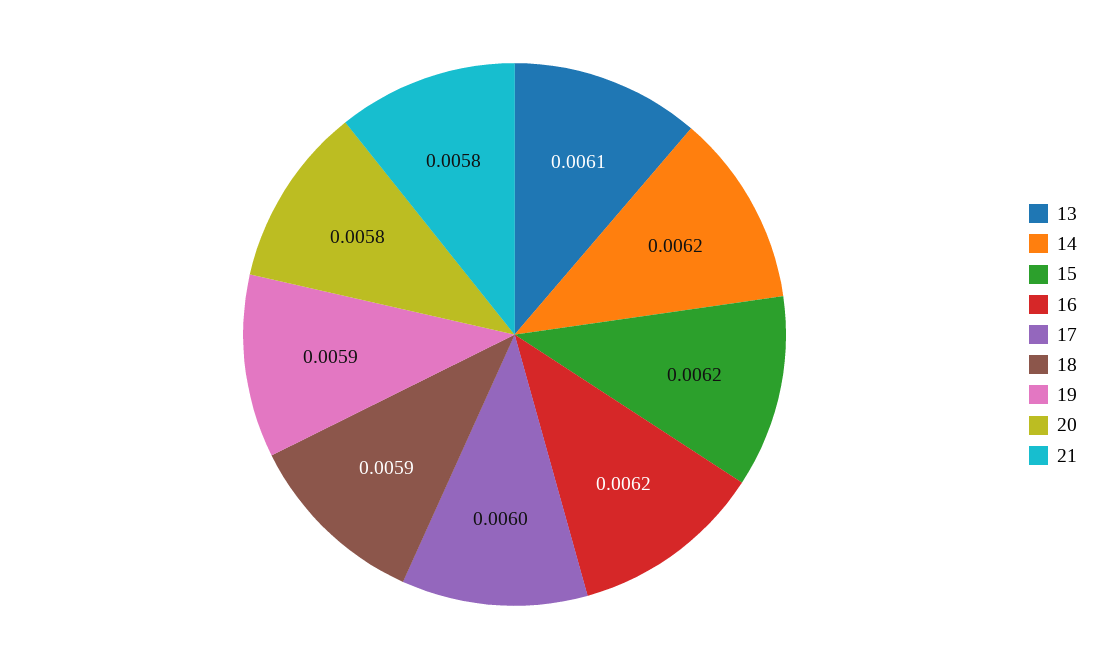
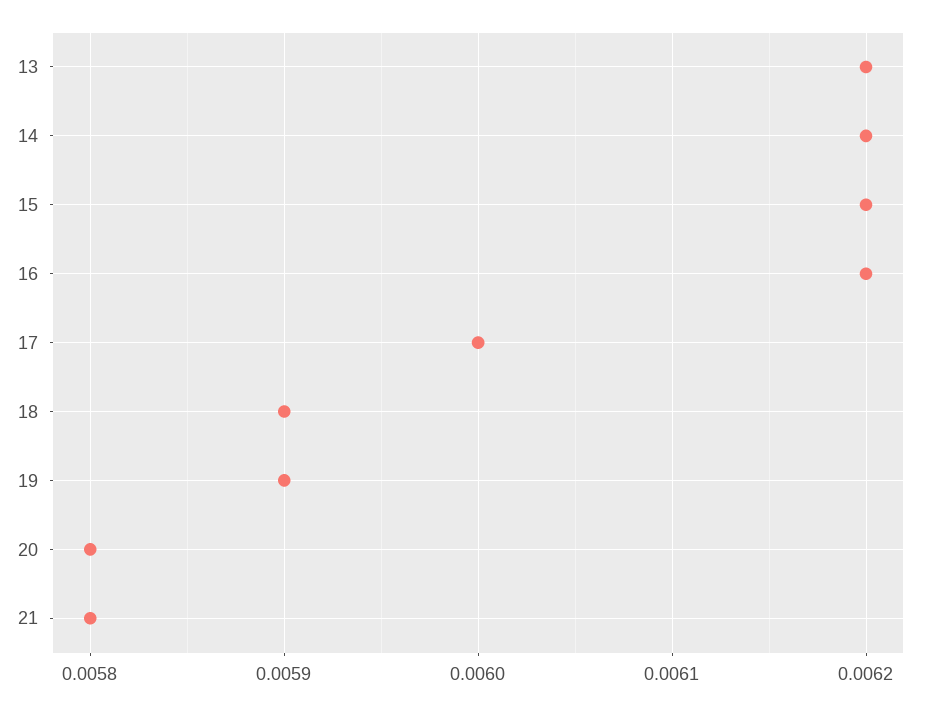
  {
-   "13": 0.0061,
+   "13": 0.0062,
    "14": 0.0062,
    "15": 0.0062,
    "16": 0.0062,
    "17": 0.006,
    "18": 0.0059,
    "19": 0.0059,
    "20": 0.0058,
    "21": 0.0058
  }

